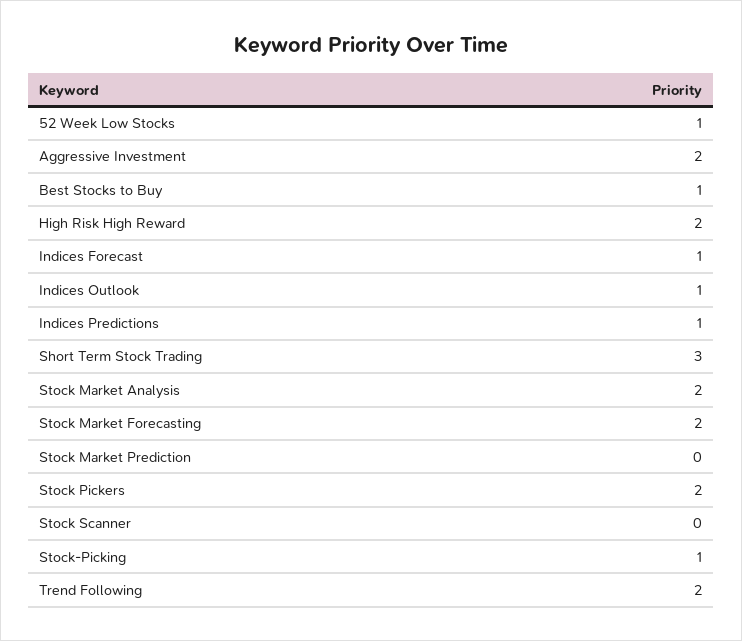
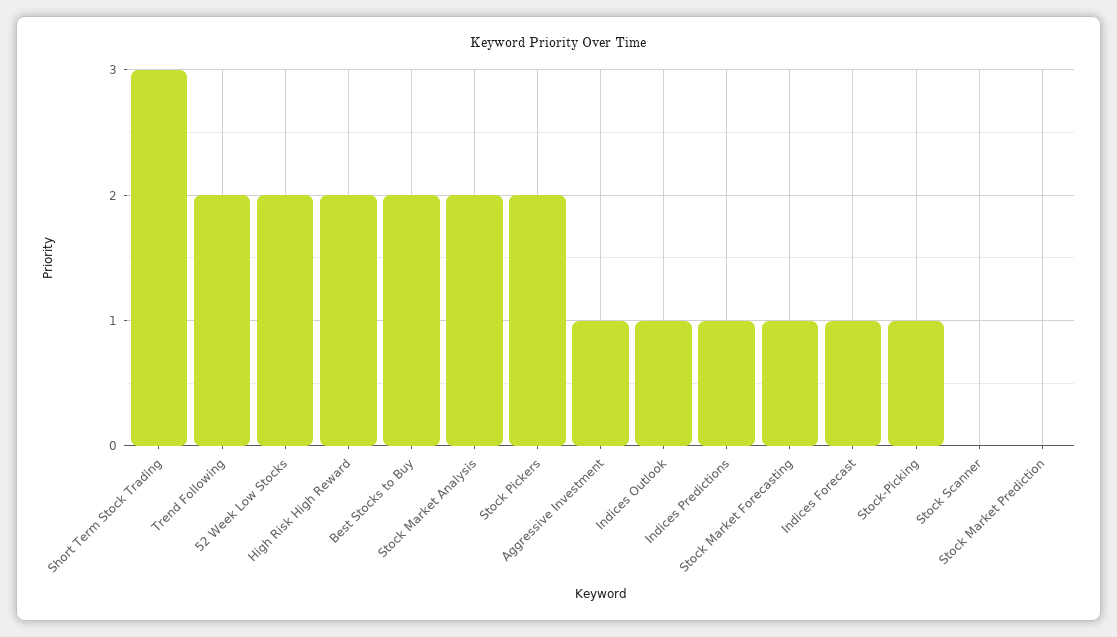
  {
-   "52 Week Low Stocks": 1,
+   "52 Week Low Stocks": 2,
-   "Aggressive Investment": 2,
+   "Aggressive Investment": 1,
-   "Best Stocks to Buy": 1,
+   "Best Stocks to Buy": 2,
    "High Risk High Reward": 2,
    "Indices Forecast": 1,
    "Indices Outlook": 1,
    "Indices Predictions": 1,
    "Short Term Stock Trading": 3,
    "Stock Market Analysis": 2,
-   "Stock Market Forecasting": 2,
+   "Stock Market Forecasting": 1,
    "Stock Market Prediction": 0,
    "Stock Pickers": 2,
    "Stock Scanner": 0,
    "Stock-Picking": 1,
    "Trend Following": 2
  }

